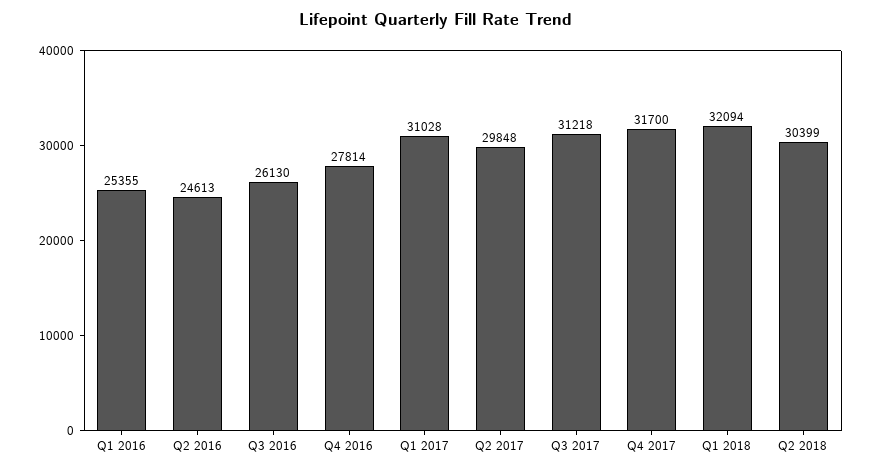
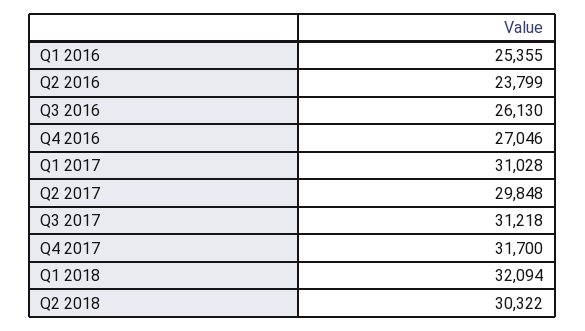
  {
    "Q1 2016": 25355,
-   "Q2 2016": 24613,
+   "Q2 2016": 23799,
    "Q3 2016": 26130,
-   "Q4 2016": 27814,
+   "Q4 2016": 27046,
    "Q1 2017": 31028,
    "Q2 2017": 29848,
    "Q3 2017": 31218,
    "Q4 2017": 31700,
    "Q1 2018": 32094,
-   "Q2 2018": 30399
+   "Q2 2018": 30322
  }

